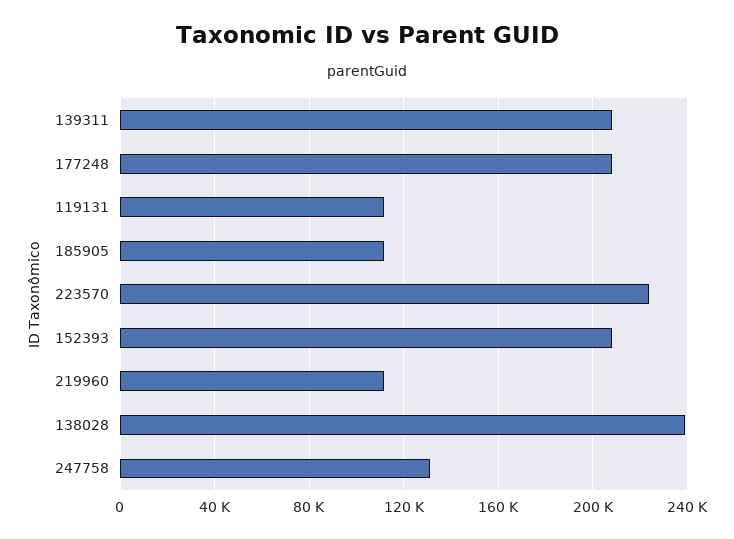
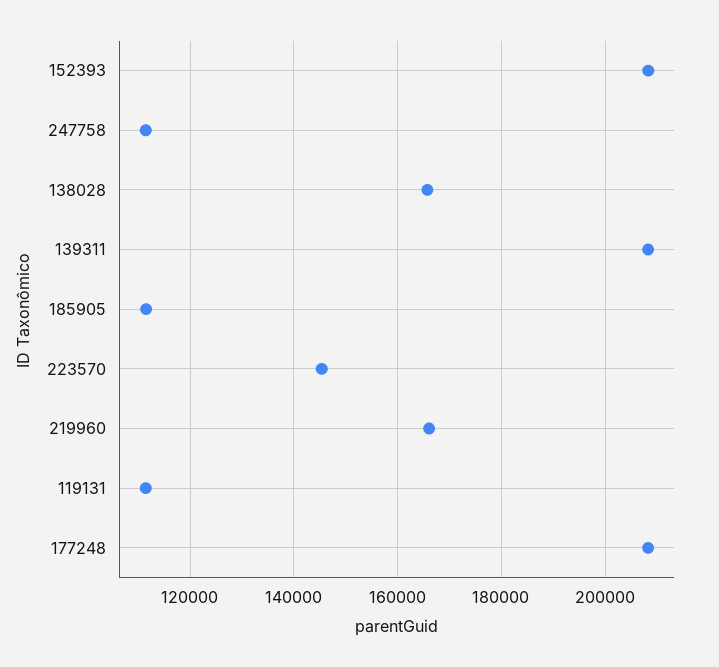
  {
    "139311": 208000,
    "177248": 208000,
    "119131": 112000,
    "185905": 112000,
-   "223570": 225000,
+   "223570": 146000,
    "152393": 208000,
-   "219960": 110000,
+   "219960": 166000,
-   "138028": 240000,
+   "138028": 166000,
-   "247758": 130000
+   "247758": 112000
  }

